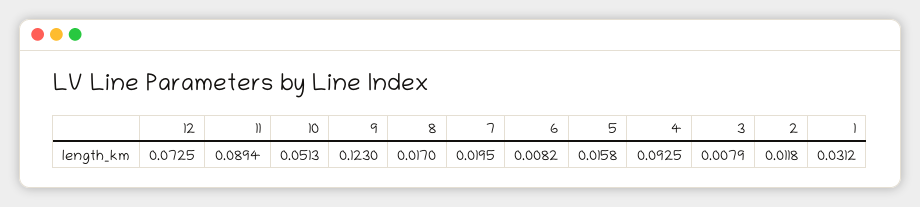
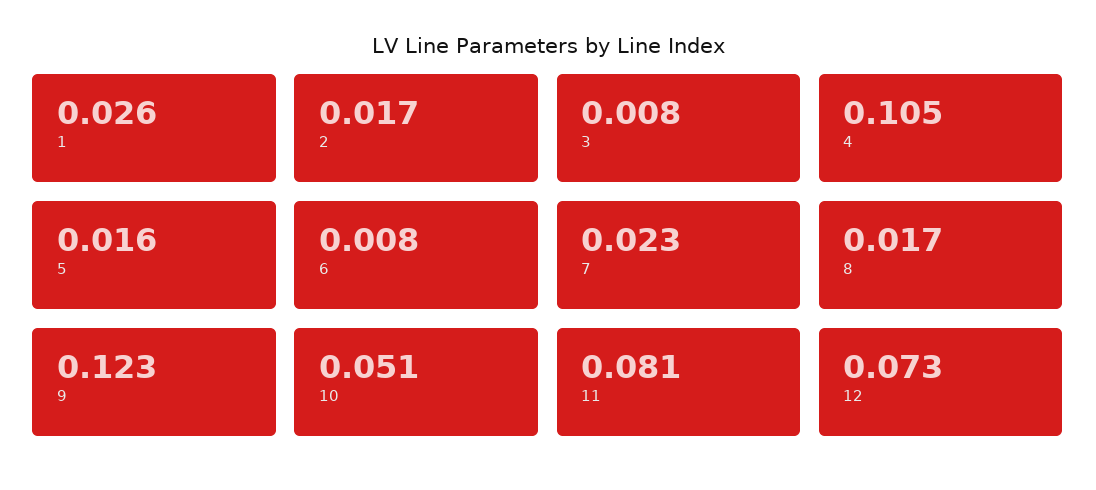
  {
    "12": 0.0725,
-   "11": 0.0894,
+   "11": 0.081,
    "10": 0.0513,
    "9": 0.123,
    "8": 0.017,
-   "7": 0.0195,
+   "7": 0.023,
    "6": 0.0082,
    "5": 0.0158,
-   "4": 0.0925,
+   "4": 0.105,
    "3": 0.0079,
-   "2": 0.0118,
+   "2": 0.017,
-   "1": 0.0312
+   "1": 0.026
  }

